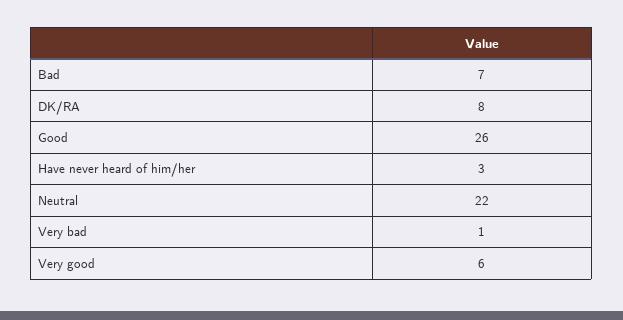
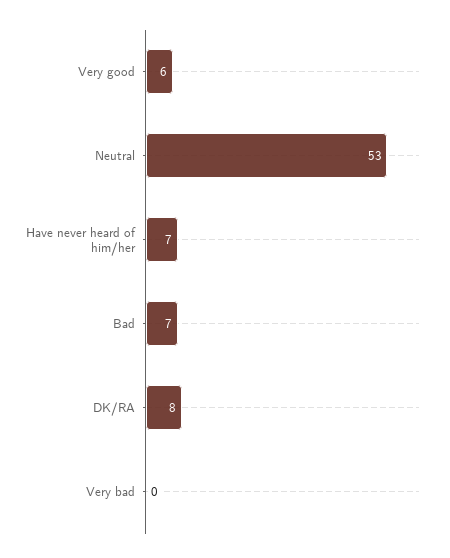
  {
    "Bad": 7,
    "DK/RA": 8,
-   "Good": 26,
-   "Have never heard of him/her": 3,
+   "Have never heard of him/her": 7,
-   "Neutral": 22,
+   "Neutral": 53,
-   "Very bad": 1,
+   "Very bad": 0,
    "Very good": 6
  }

